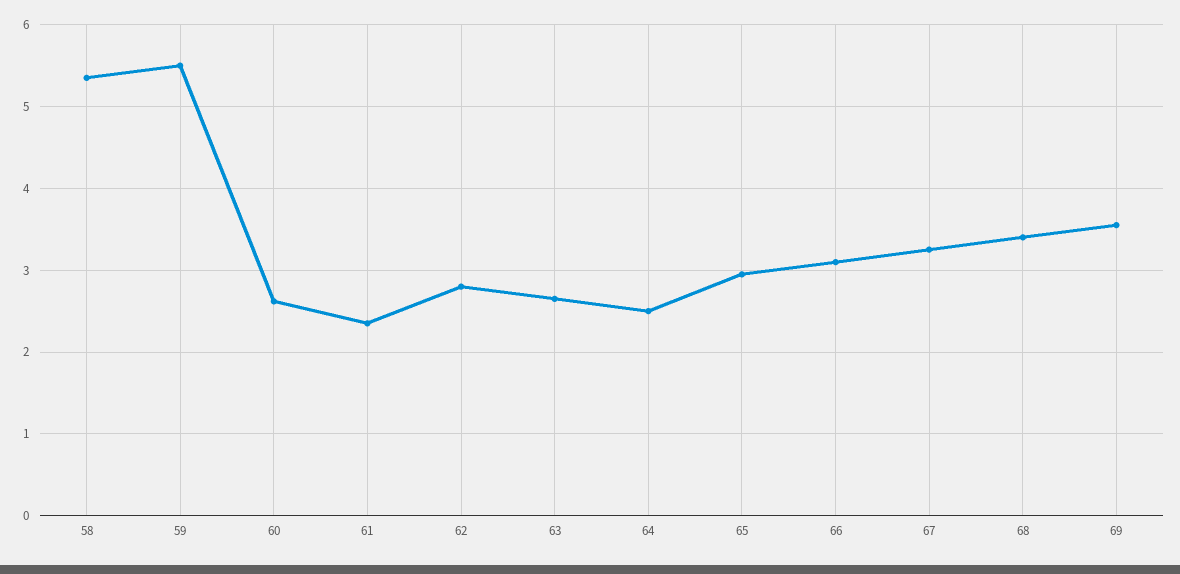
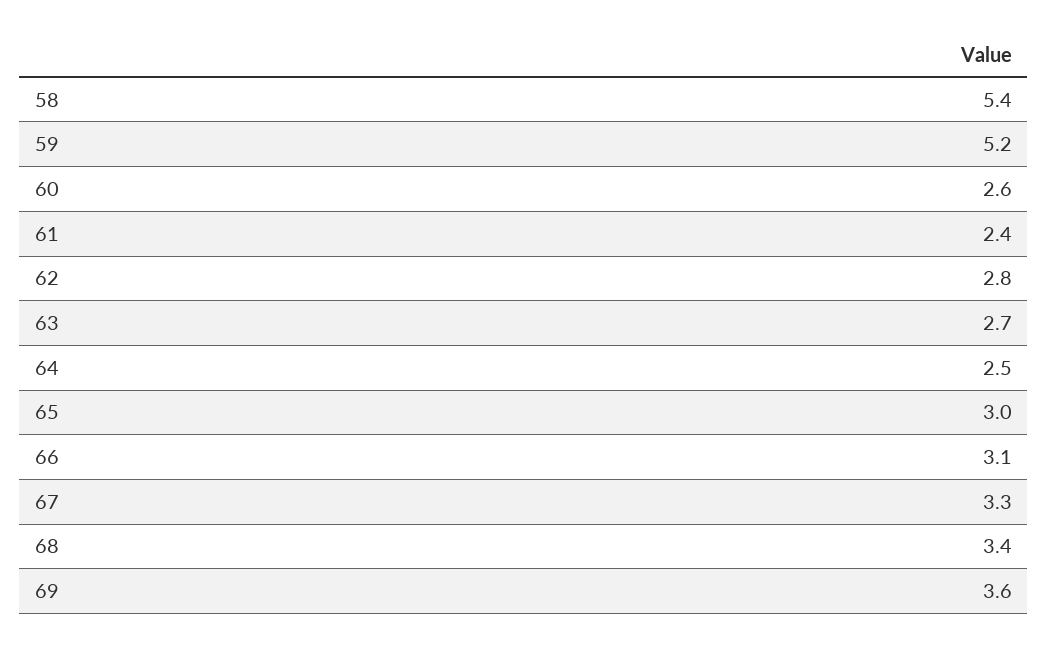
  {
    "58": 5.4,
-   "59": 5.5,
+   "59": 5.2,
    "60": 2.6,
    "61": 2.4,
    "62": 2.8,
    "63": 2.7,
    "64": 2.5,
    "65": 3,
    "66": 3.1,
    "67": 3.3,
    "68": 3.4,
    "69": 3.6
  }

